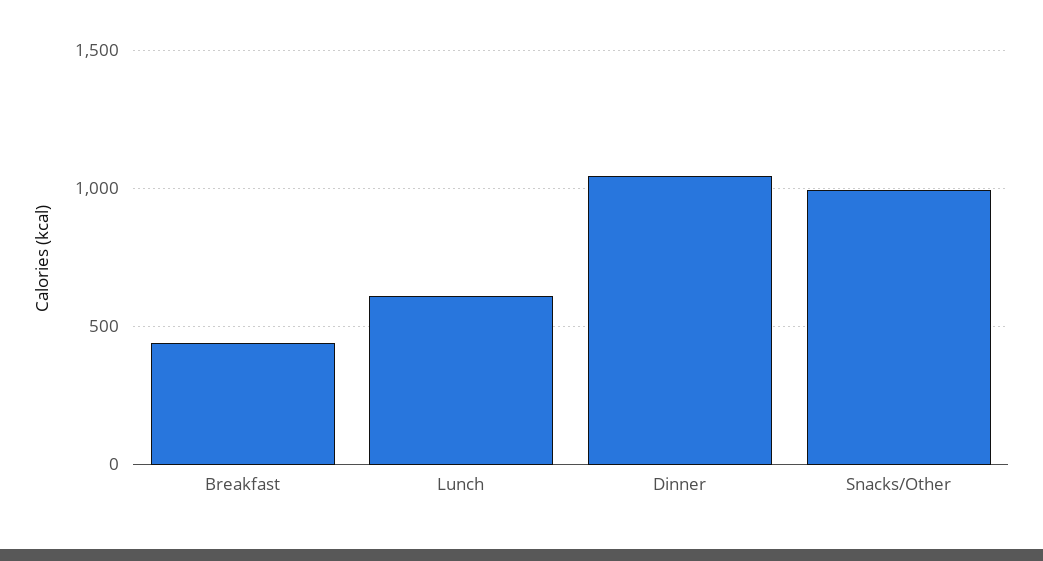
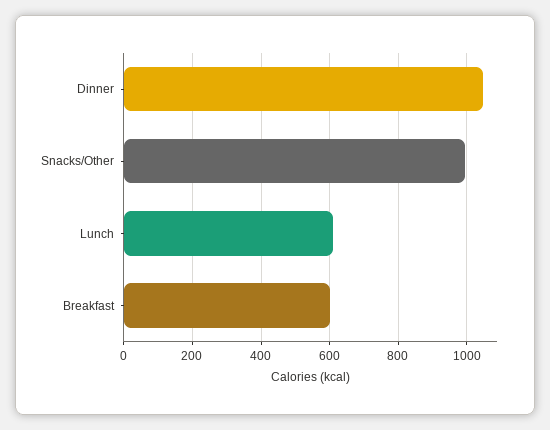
  {
-   "Breakfast": 450,
+   "Breakfast": 600,
    "Lunch": 620,
    "Dinner": 1040,
    "Snacks/Other": 1000
  }

